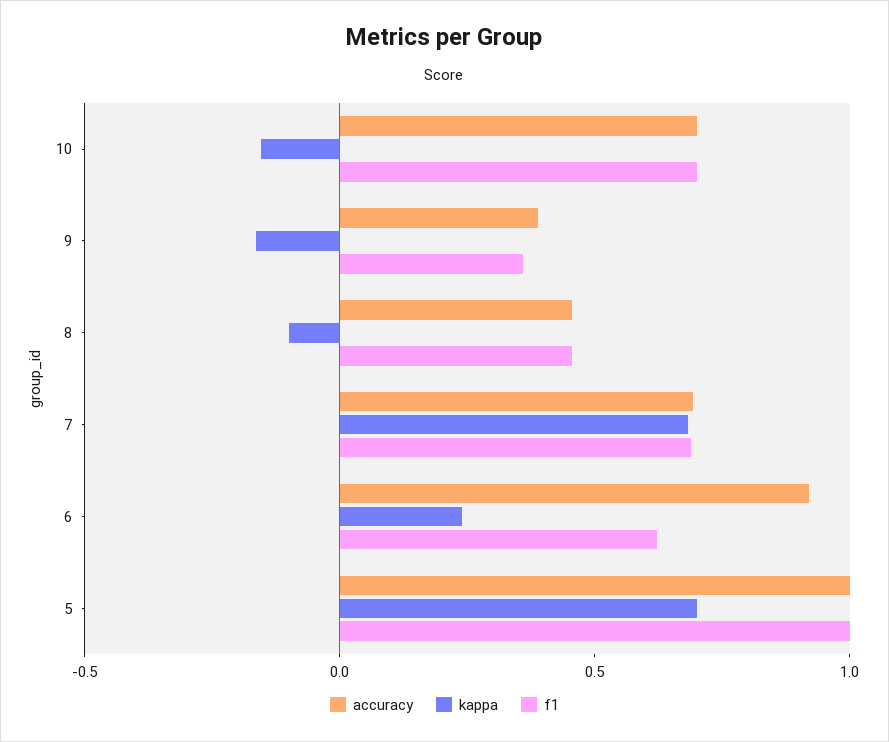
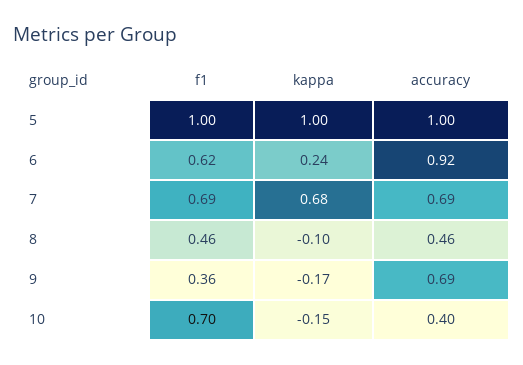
  {
    "accuracy": {
-     "10": 0.7,
+     "10": 0.4,
-     "9": 0.4,
+     "9": 0.69,
      "8": 0.46,
      "7": 0.69,
      "6": 0.92,
      "5": 1
    },
    "kappa": {
      "10": -0.15,
      "9": -0.17,
      "8": -0.1,
      "7": 0.68,
      "6": 0.24,
-     "5": 0.7
+     "5": 1
    },
    "f1": {
      "10": 0.7,
      "9": 0.36,
      "8": 0.46,
      "7": 0.69,
      "6": 0.62,
      "5": 1
    }
  }

